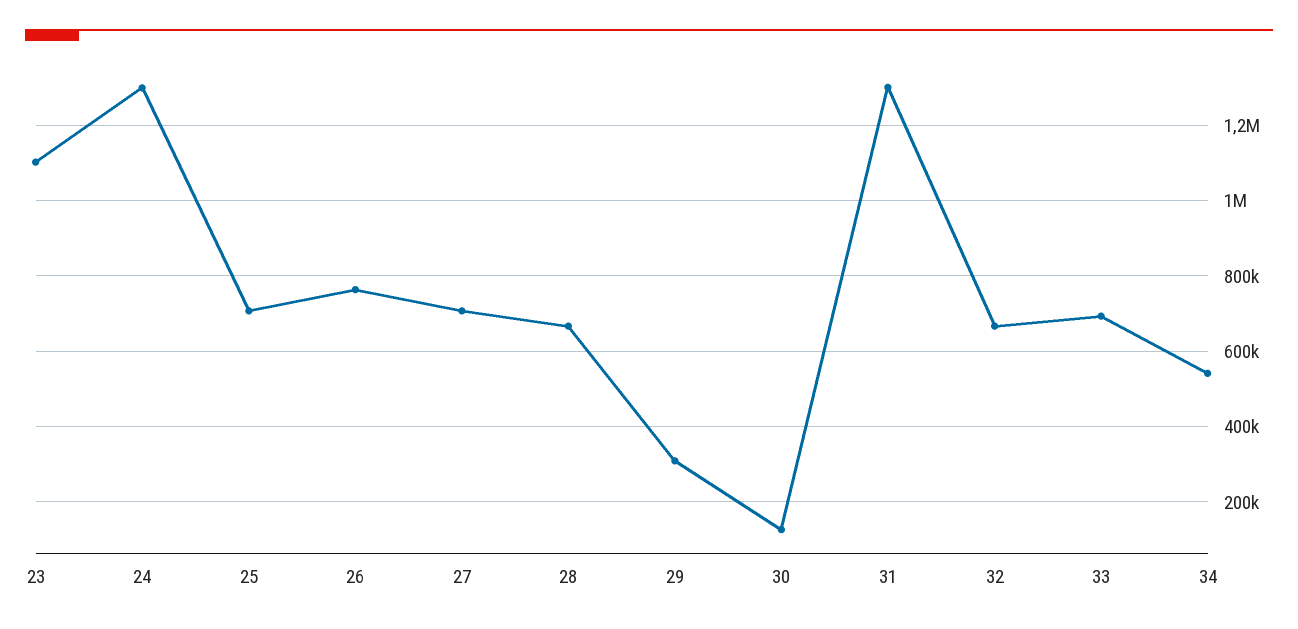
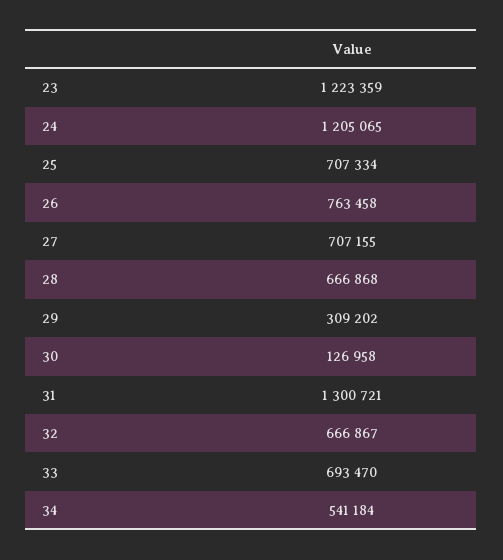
  {
-   "23": 1100000,
+   "23": 1223359,
-   "24": 1300000,
+   "24": 1205065,
    "25": 707334,
    "26": 763458,
    "27": 707155,
    "28": 666868,
    "29": 309202,
    "30": 126958,
    "31": 1300721,
    "32": 666867,
    "33": 693470,
    "34": 541184
  }

